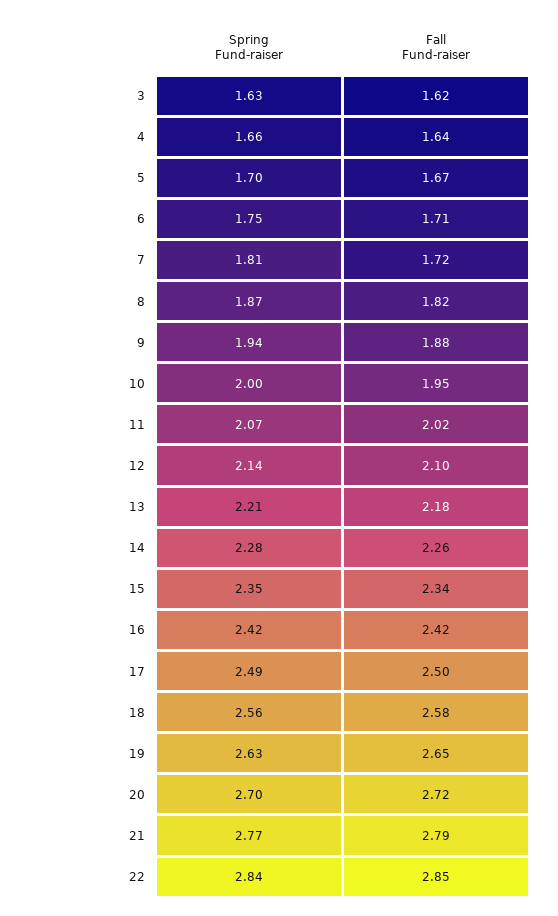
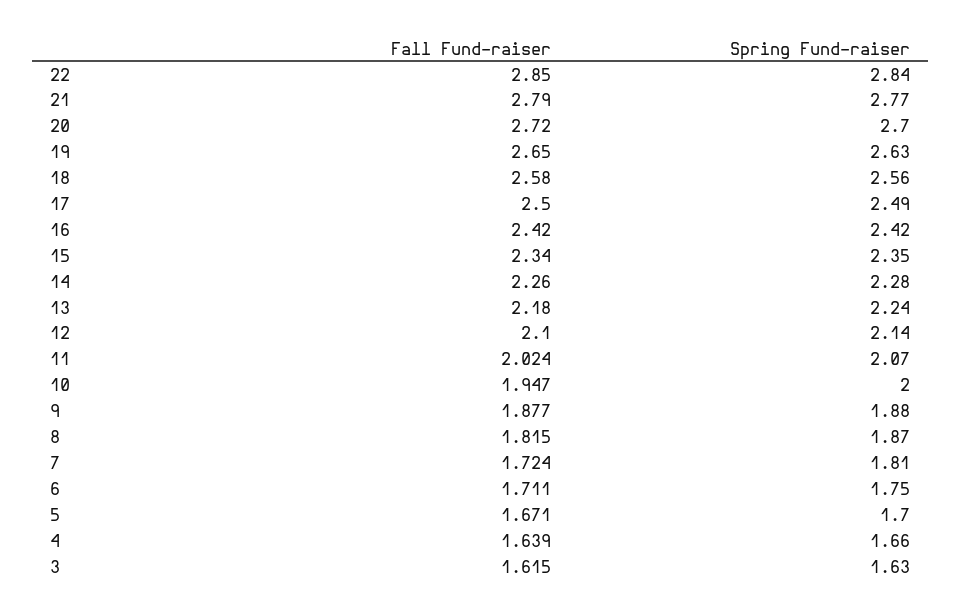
  {
    "Spring Fund-raiser": {
      "3": 1.63,
      "4": 1.66,
      "5": 1.7,
      "6": 1.75,
      "7": 1.81,
      "8": 1.87,
-     "9": 1.94,
+     "9": 1.88,
      "10": 2,
      "11": 2.07,
      "12": 2.14,
-     "13": 2.21,
+     "13": 2.24,
      "14": 2.28,
      "15": 2.35,
      "16": 2.42,
      "17": 2.49,
      "18": 2.56,
      "19": 2.63,
      "20": 2.7,
      "21": 2.77,
      "22": 2.84
    },
    "Fall Fund-raiser": {
      "3": 1.615,
      "4": 1.639,
      "5": 1.671,
      "6": 1.711,
      "7": 1.724,
      "8": 1.815,
      "9": 1.877,
      "10": 1.947,
      "11": 2.024,
      "12": 2.1,
      "13": 2.18,
      "14": 2.26,
      "15": 2.34,
      "16": 2.42,
      "17": 2.5,
      "18": 2.58,
      "19": 2.65,
      "20": 2.72,
      "21": 2.79,
      "22": 2.85
    }
  }

